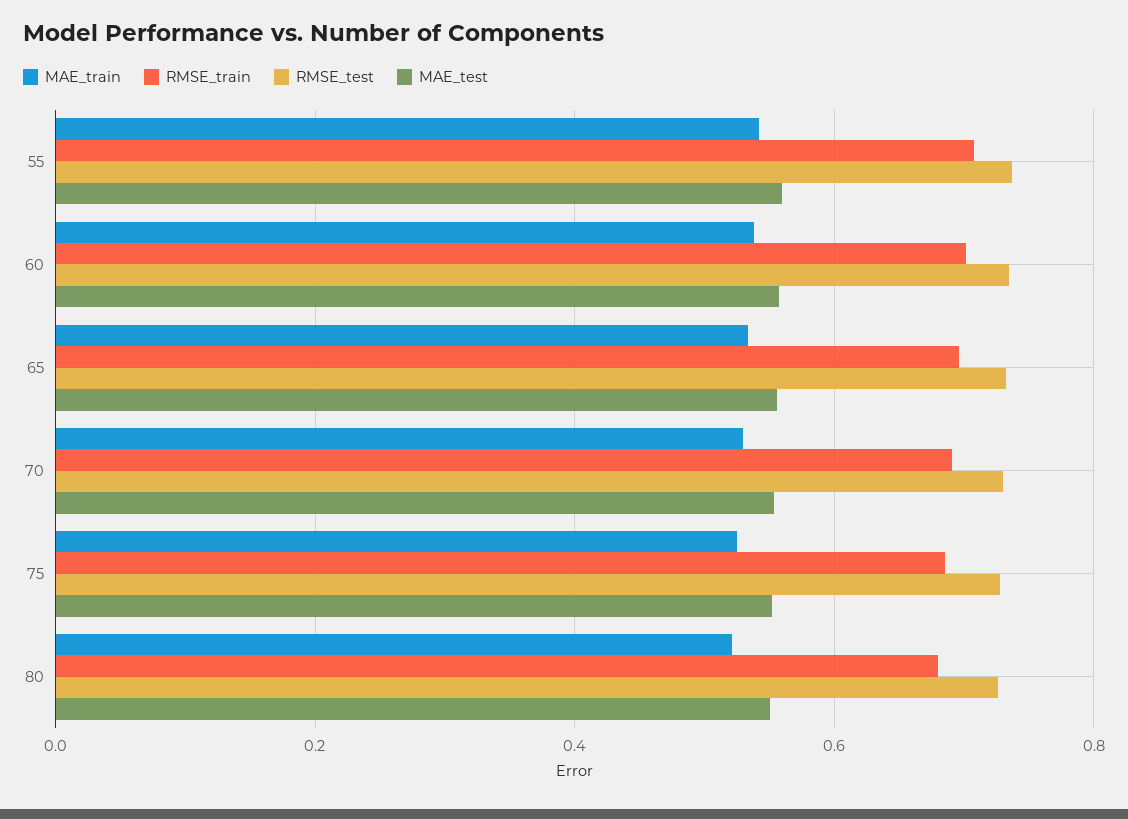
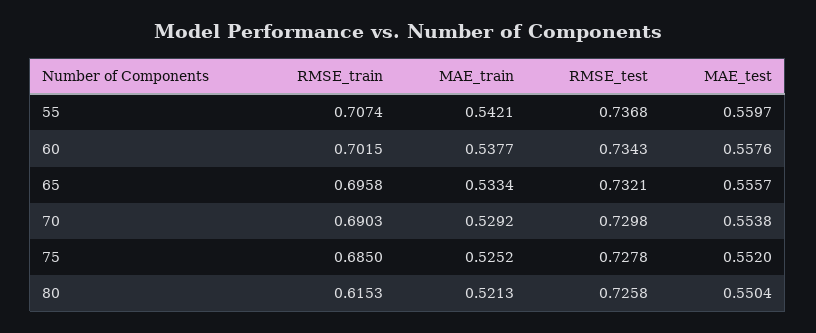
  {
    "MAE_train": {
      "55": 0.5421,
      "60": 0.5377,
      "65": 0.5334,
      "70": 0.5292,
      "75": 0.5252,
      "80": 0.5213
    },
    "RMSE_train": {
      "55": 0.7074,
      "60": 0.7015,
      "65": 0.6958,
      "70": 0.6903,
      "75": 0.685,
-     "80": 0.68
+     "80": 0.6153
    },
    "RMSE_test": {
      "55": 0.7368,
      "60": 0.7343,
      "65": 0.7321,
      "70": 0.7298,
      "75": 0.7278,
      "80": 0.7258
    },
    "MAE_test": {
      "55": 0.5597,
      "60": 0.5576,
      "65": 0.5557,
      "70": 0.5538,
      "75": 0.552,
      "80": 0.5504
    }
  }

